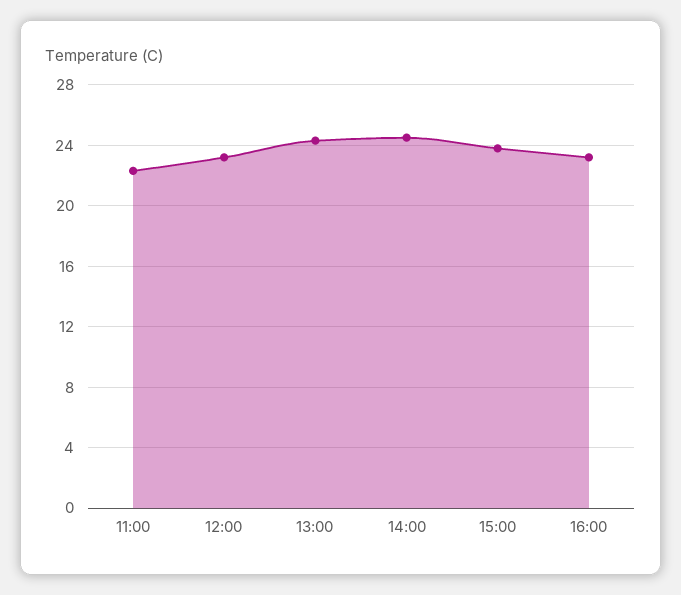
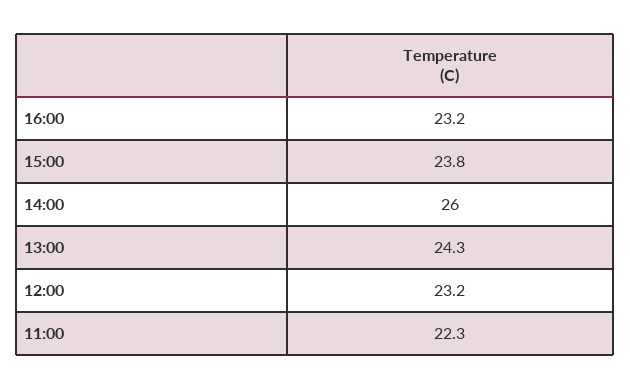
  {
    "11:00": 22.3,
    "12:00": 23.2,
    "13:00": 24.3,
-   "14:00": 24.5,
+   "14:00": 26,
    "15:00": 23.8,
    "16:00": 23.2
  }

